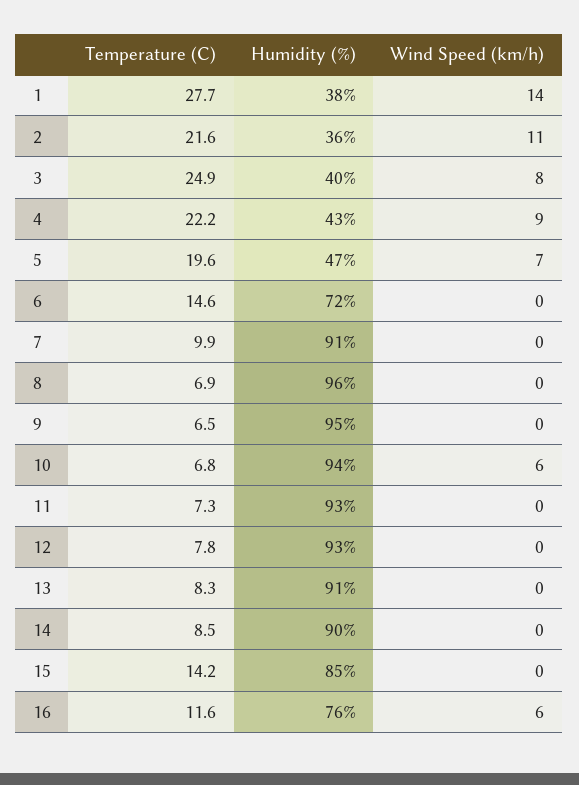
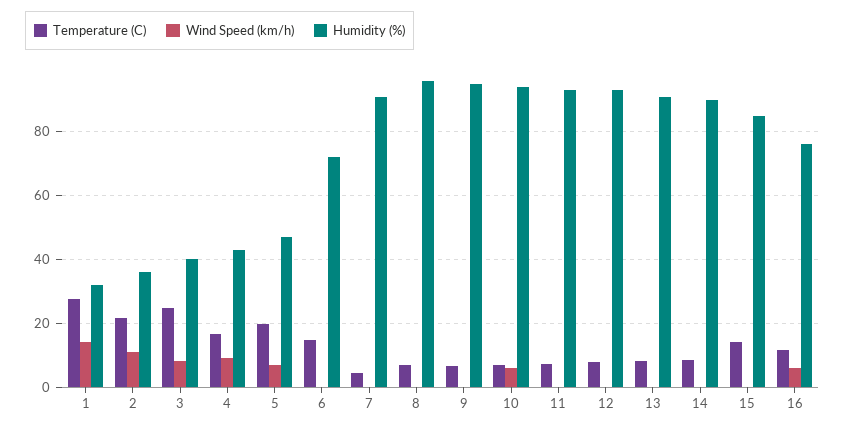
  {
    "Temperature (C)": {
      "1": 27.7,
      "2": 21.6,
      "3": 24.9,
-     "4": 22.2,
+     "4": 16,
      "5": 19.6,
      "6": 14.6,
-     "7": 9.9,
+     "7": 4,
      "8": 6.9,
      "9": 6.5,
      "10": 6.8,
      "11": 7.3,
      "12": 7.8,
      "13": 8.3,
      "14": 8.5,
      "15": 14.2,
      "16": 11.6
    },
    "Humidity (%)": {
-     "1": 38,
+     "1": 32,
      "2": 36,
      "3": 40,
      "4": 43,
      "5": 47,
      "6": 72,
      "7": 91,
      "8": 96,
      "9": 95,
      "10": 94,
      "11": 93,
      "12": 93,
      "13": 91,
      "14": 90,
      "15": 85,
      "16": 76
    },
    "Wind Speed (km/h)": {
      "1": 14,
      "2": 11,
      "3": 8,
      "4": 9,
      "5": 7,
      "6": 0,
      "7": 0,
      "8": 0,
      "9": 0,
      "10": 6,
      "11": 0,
      "12": 0,
      "13": 0,
      "14": 0,
      "15": 0,
      "16": 6
    }
  }

